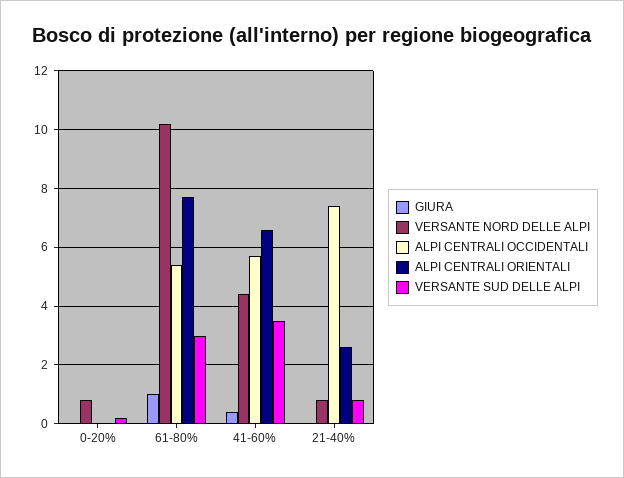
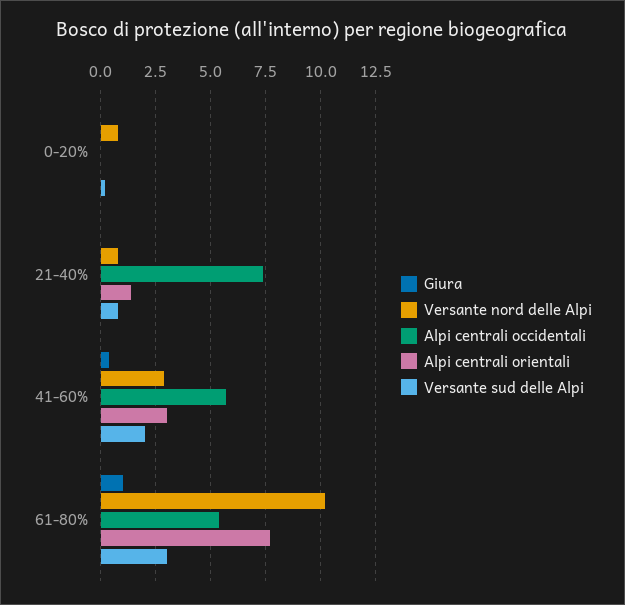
  {
    "GIURA": {
      "0-20%": 0,
      "61-80%": 1,
      "41-60%": 0.5,
      "21-40%": 0
    },
    "VERSANTE NORD DELLE ALPI": {
      "0-20%": 1,
      "61-80%": 10,
-     "41-60%": 4.5,
+     "41-60%": 3,
      "21-40%": 1
    },
    "ALPI CENTRALI OCCIDENTALI": {
      "0-20%": 0,
      "61-80%": 5.5,
      "41-60%": 5.5,
      "21-40%": 7.5
    },
    "ALPI CENTRALI ORIENTALI": {
      "0-20%": 0,
      "61-80%": 7.5,
-     "41-60%": 6.5,
+     "41-60%": 3,
-     "21-40%": 2.5
+     "21-40%": 1.5
    },
    "VERSANTE SUD DELLE ALPI": {
      "0-20%": 0,
      "61-80%": 3,
-     "41-60%": 3.5,
+     "41-60%": 2,
      "21-40%": 1
    }
  }

